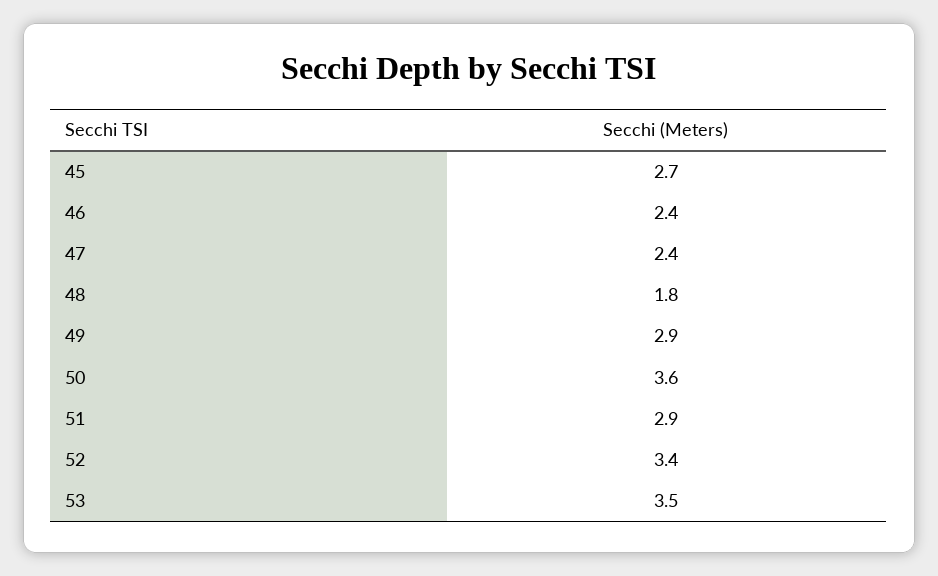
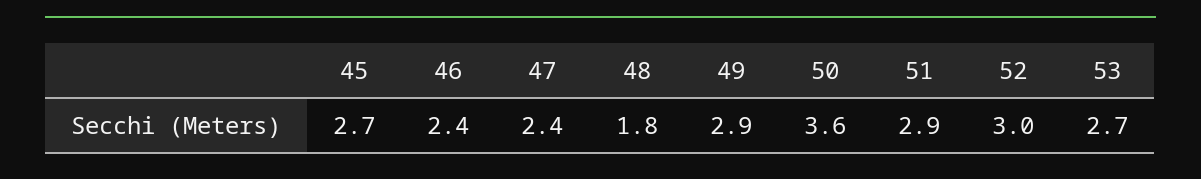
  {
    "45": 2.7,
    "46": 2.4,
    "47": 2.4,
    "48": 1.8,
    "49": 2.9,
    "50": 3.6,
    "51": 2.9,
-   "52": 3.4,
+   "52": 3,
-   "53": 3.5
+   "53": 2.7
  }

